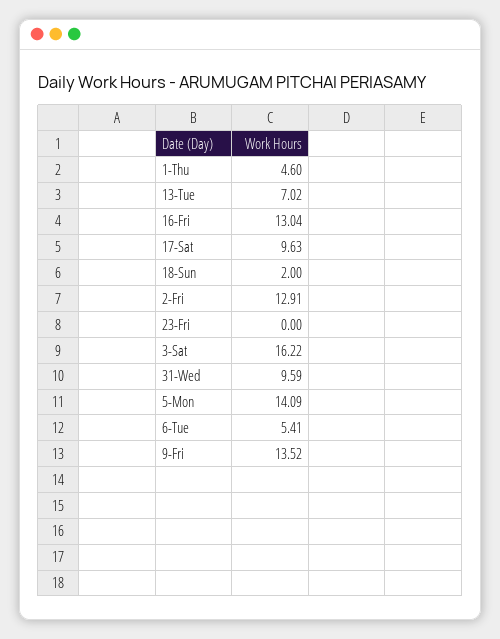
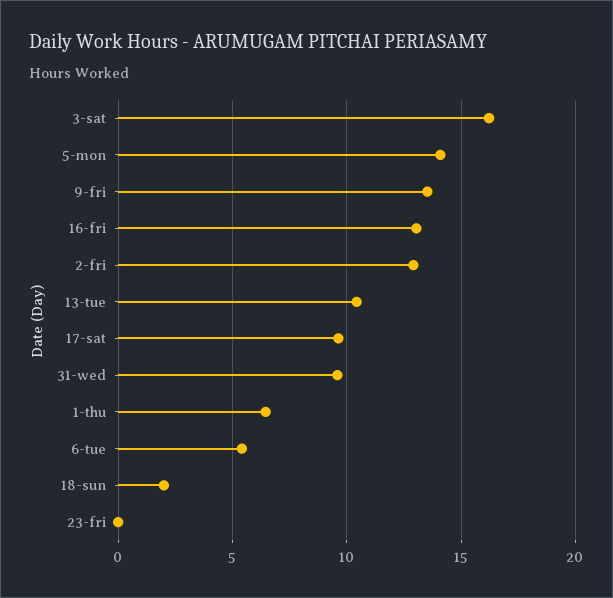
  {
-   "1-Thu": 4.6,
+   "1-Thu": 6.5,
-   "13-Tue": 7.02,
+   "13-Tue": 10.5,
    "16-Fri": 13.04,
    "17-Sat": 9.63,
    "18-Sun": 2,
    "2-Fri": 12.91,
    "23-Fri": 0,
    "3-Sat": 16.22,
    "31-Wed": 9.59,
    "5-Mon": 14.09,
    "6-Tue": 5.41,
    "9-Fri": 13.52
  }

